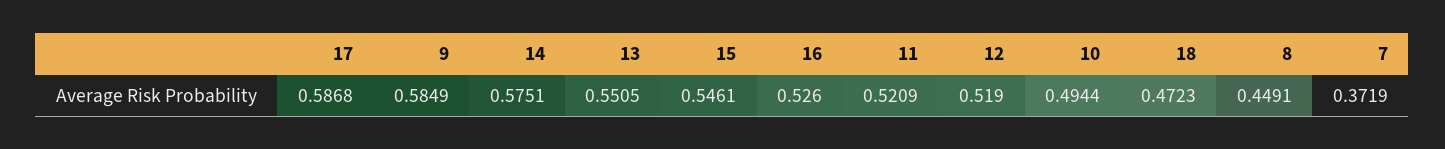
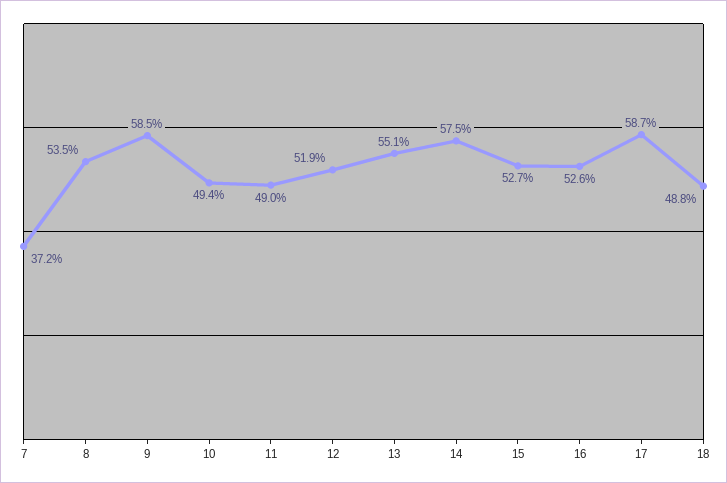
  {
    "17": 0.5868,
    "9": 0.5849,
    "14": 0.5751,
    "13": 0.5505,
-   "15": 0.5461,
+   "15": 0.527,
    "16": 0.526,
-   "11": 0.5209,
+   "11": 0.49,
    "12": 0.519,
    "10": 0.4944,
-   "18": 0.4723,
+   "18": 0.488,
-   "8": 0.4491,
+   "8": 0.535,
    "7": 0.3719
  }

